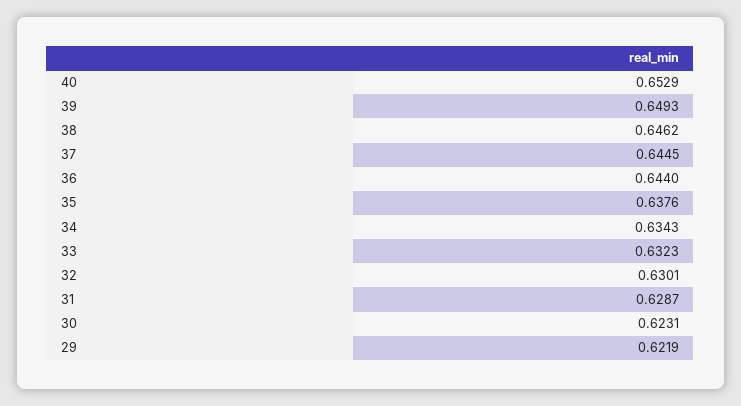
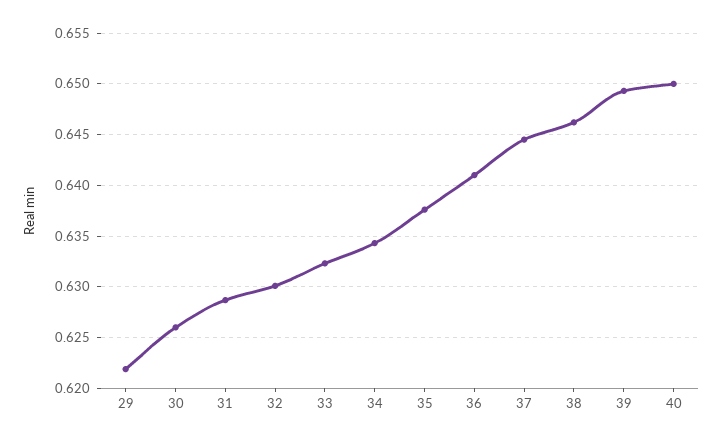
  {
-   "40": 0.6529,
+   "40": 0.65,
    "39": 0.6493,
    "38": 0.6462,
    "37": 0.6445,
-   "36": 0.644,
+   "36": 0.641,
    "35": 0.6376,
    "34": 0.6343,
    "33": 0.6323,
    "32": 0.6301,
    "31": 0.6287,
-   "30": 0.6231,
+   "30": 0.626,
    "29": 0.6219
  }

